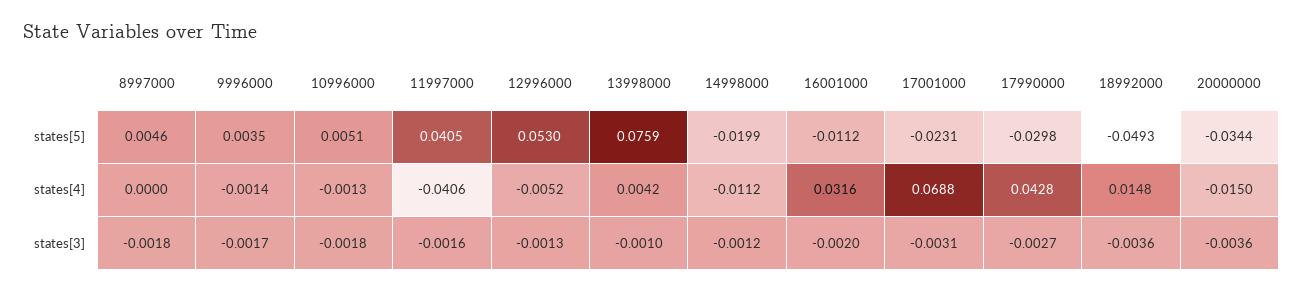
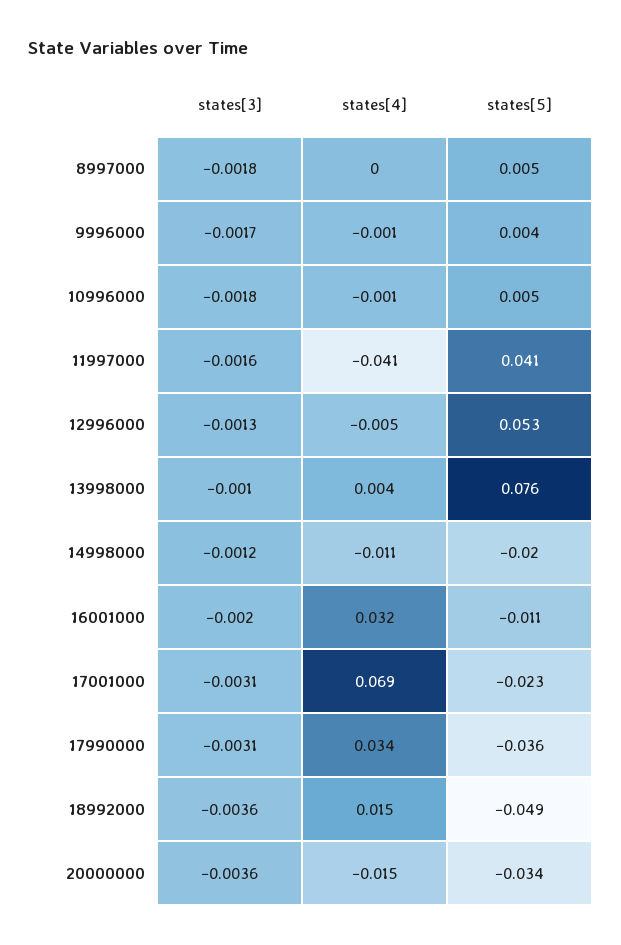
  {
    "8997000": {
      "states[5]": 0.0046,
      "states[4]": 0,
      "states[3]": -0.0018
    },
    "9996000": {
      "states[5]": 0.0035,
      "states[4]": -0.0014,
      "states[3]": -0.0017
    },
    "10996000": {
      "states[5]": 0.0051,
      "states[4]": -0.0013,
      "states[3]": -0.0018
    },
    "11997000": {
      "states[5]": 0.0405,
      "states[4]": -0.0406,
      "states[3]": -0.0016
    },
    "12996000": {
      "states[5]": 0.053,
      "states[4]": -0.0052,
      "states[3]": -0.0013
    },
    "13998000": {
      "states[5]": 0.0759,
      "states[4]": 0.0042,
      "states[3]": -0.001
    },
    "14998000": {
      "states[5]": -0.0199,
      "states[4]": -0.0112,
      "states[3]": -0.0012
    },
    "16001000": {
      "states[5]": -0.0112,
      "states[4]": 0.0316,
      "states[3]": -0.002
    },
    "17001000": {
      "states[5]": -0.0231,
      "states[4]": 0.0688,
      "states[3]": -0.0031
    },
    "17990000": {
-     "states[5]": -0.0298,
+     "states[5]": -0.036,
-     "states[4]": 0.0428,
+     "states[4]": 0.034,
-     "states[3]": -0.0027
+     "states[3]": -0.0031
    },
    "18992000": {
      "states[5]": -0.0493,
      "states[4]": 0.0148,
      "states[3]": -0.0036
    },
    "20000000": {
      "states[5]": -0.0344,
      "states[4]": -0.015,
      "states[3]": -0.0036
    }
  }

